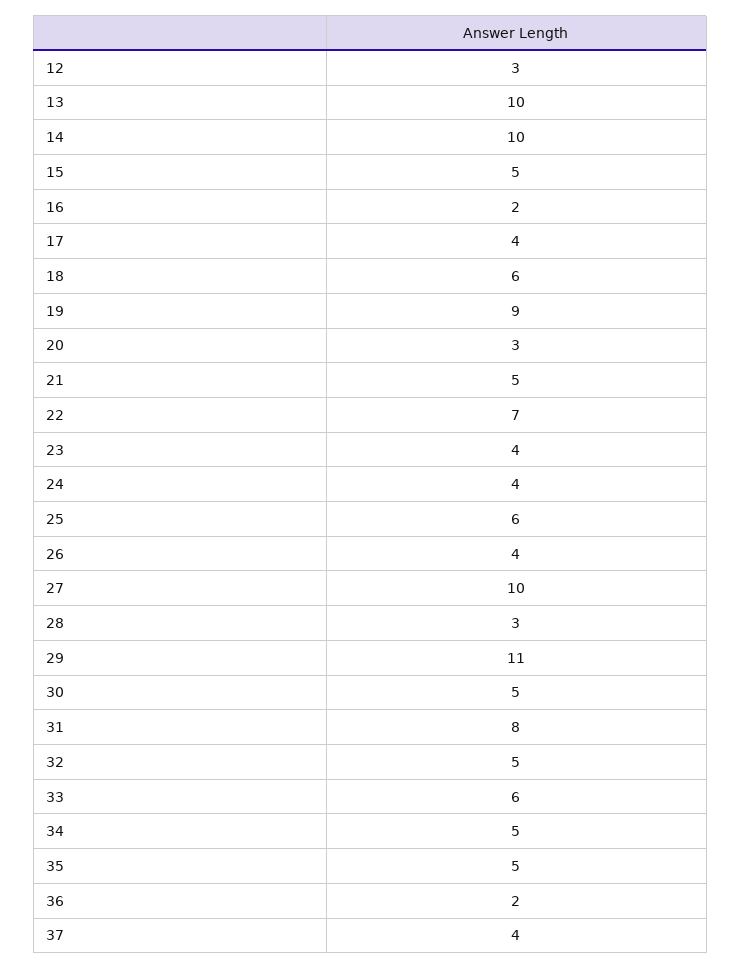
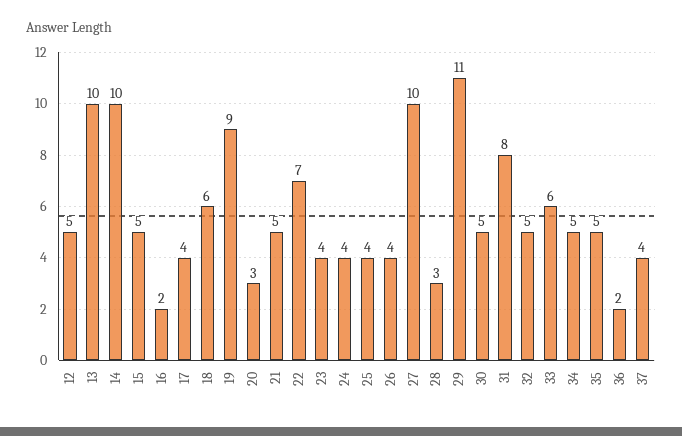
  {
-   "12": 3,
+   "12": 5,
    "13": 10,
    "14": 10,
    "15": 5,
    "16": 2,
    "17": 4,
    "18": 6,
    "19": 9,
    "20": 3,
    "21": 5,
    "22": 7,
    "23": 4,
    "24": 4,
-   "25": 6,
+   "25": 4,
    "26": 4,
    "27": 10,
    "28": 3,
    "29": 11,
    "30": 5,
    "31": 8,
    "32": 5,
    "33": 6,
    "34": 5,
    "35": 5,
    "36": 2,
    "37": 4
  }

